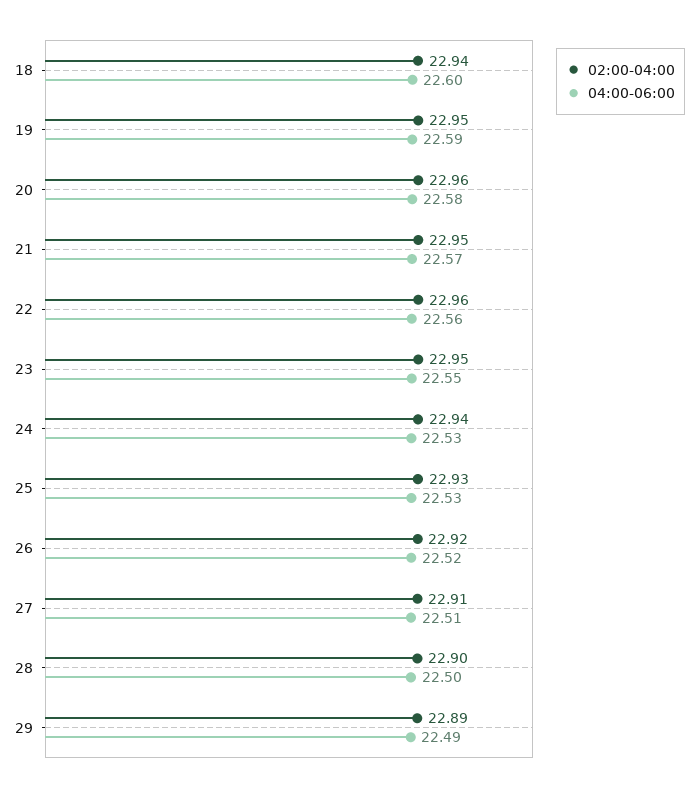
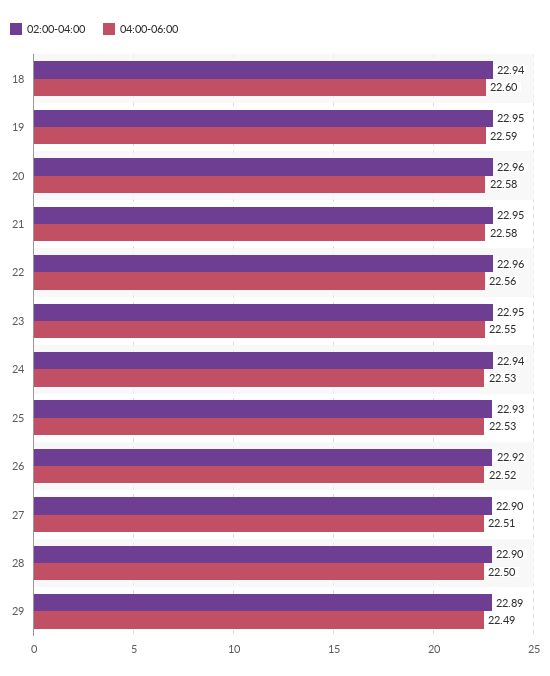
  {
    "02:00-04:00": {
      "18": 22.94,
      "19": 22.95,
      "20": 22.96,
      "21": 22.95,
      "22": 22.96,
      "23": 22.95,
      "24": 22.94,
      "25": 22.93,
      "26": 22.92,
-     "27": 22.91,
+     "27": 22.9,
      "28": 22.9,
      "29": 22.89
    },
    "04:00-06:00": {
      "18": 22.6,
      "19": 22.59,
      "20": 22.58,
-     "21": 22.57,
+     "21": 22.58,
      "22": 22.56,
      "23": 22.55,
      "24": 22.53,
      "25": 22.53,
      "26": 22.52,
      "27": 22.51,
      "28": 22.5,
      "29": 22.49
    }
  }

